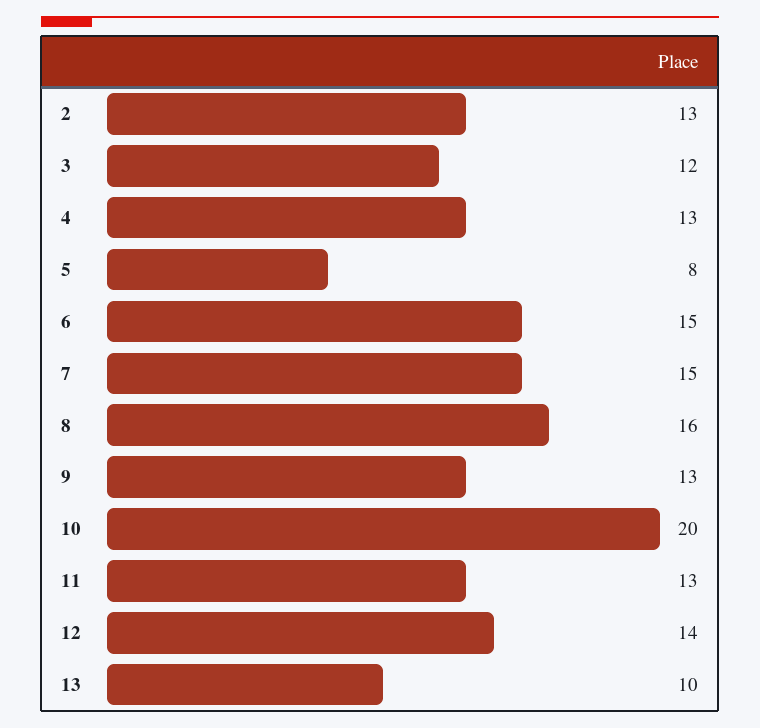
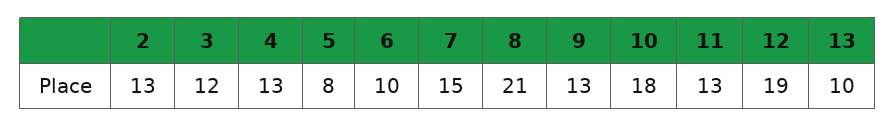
  {
    "2": 13,
    "3": 12,
    "4": 13,
    "5": 8,
-   "6": 15,
+   "6": 10,
    "7": 15,
-   "8": 16,
+   "8": 21,
    "9": 13,
-   "10": 20,
+   "10": 18,
    "11": 13,
-   "12": 14,
+   "12": 19,
    "13": 10
  }

